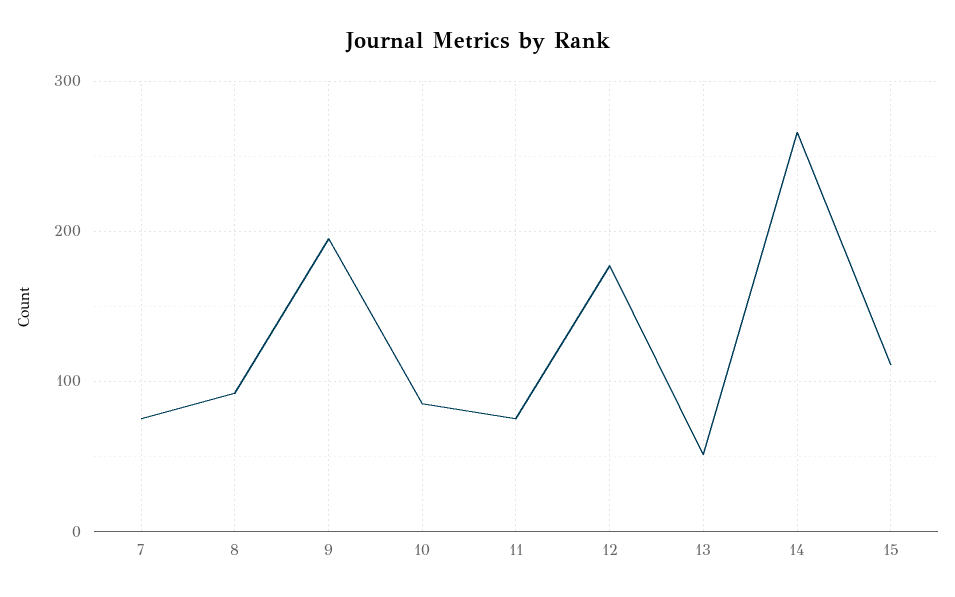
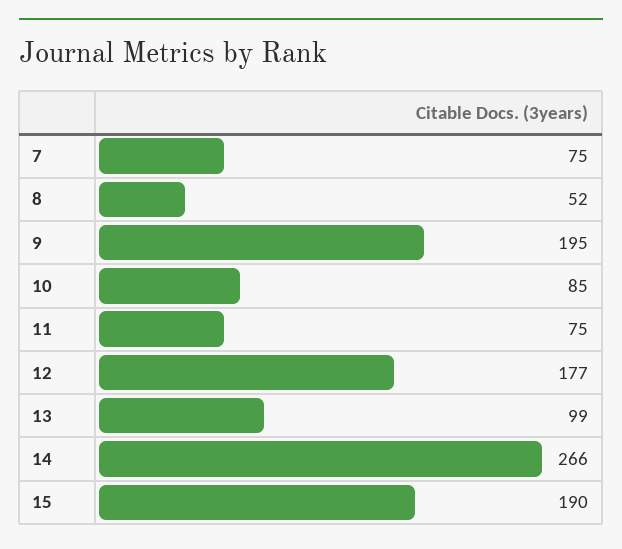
  {
    "7": 75,
-   "8": 90,
+   "8": 52,
    "9": 195,
    "10": 85,
    "11": 75,
    "12": 177,
-   "13": 50,
+   "13": 99,
    "14": 266,
-   "15": 110
+   "15": 190
  }

